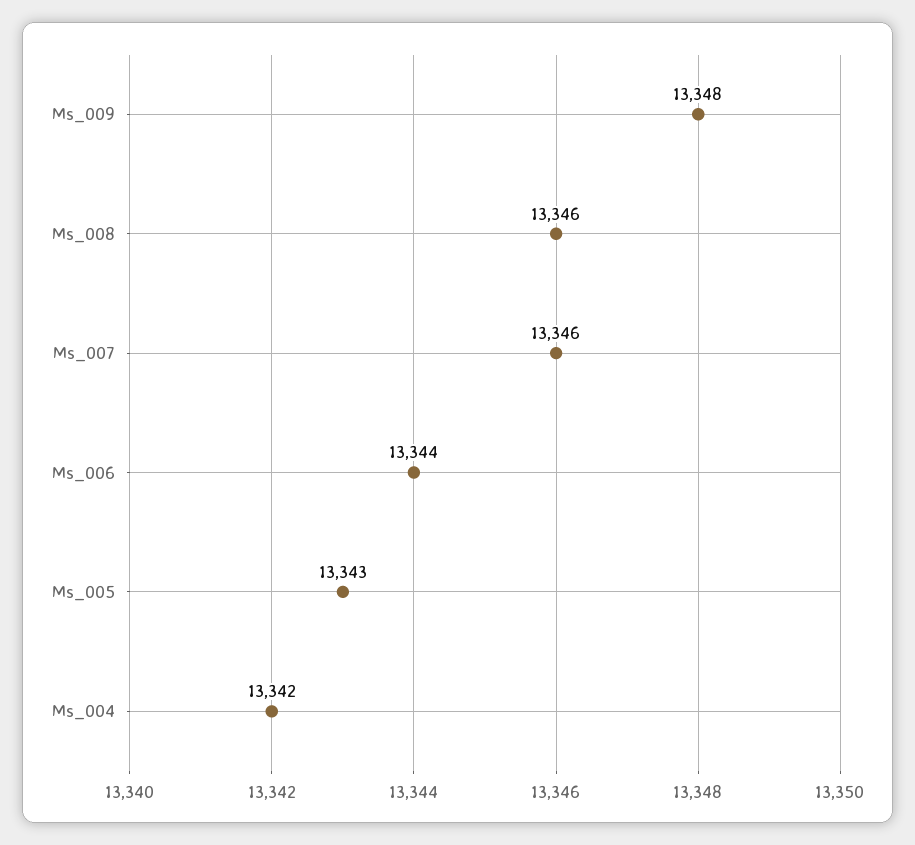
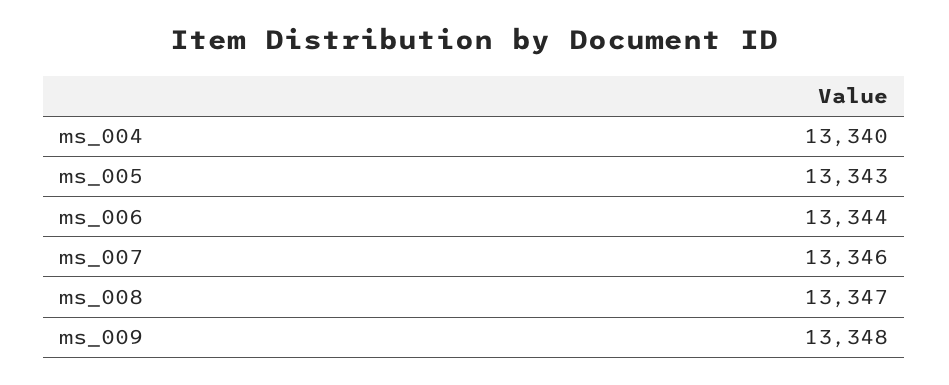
  {
    "Ms_009": 13348,
-   "Ms_008": 13346,
+   "Ms_008": 13347,
    "Ms_007": 13346,
    "Ms_006": 13344,
    "Ms_005": 13343,
-   "Ms_004": 13342
+   "Ms_004": 13340
  }

